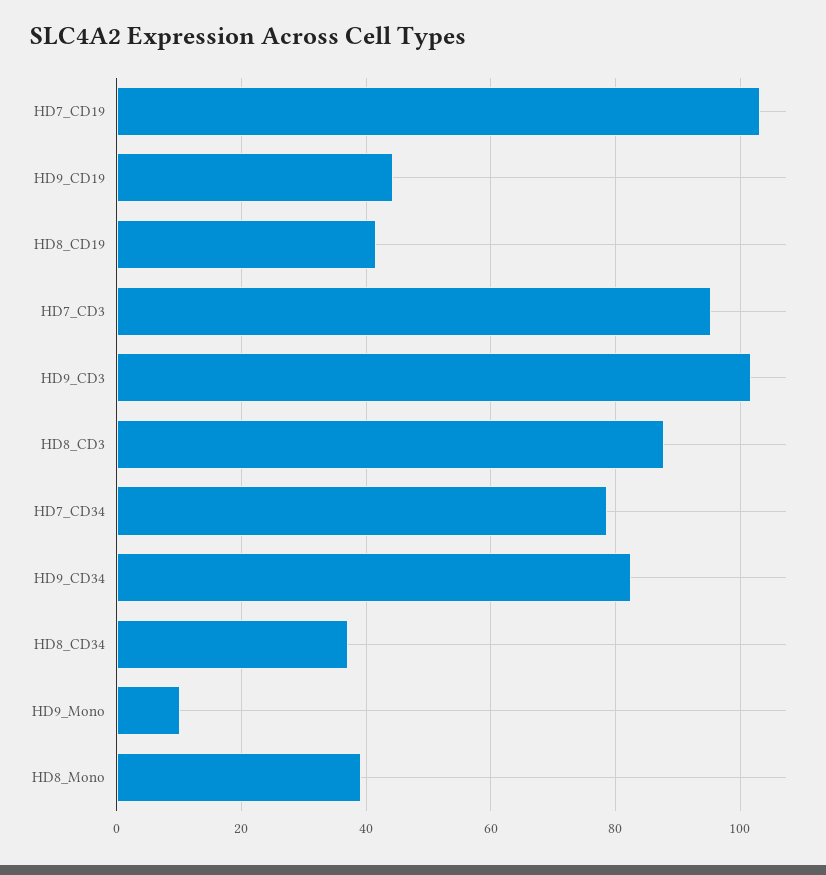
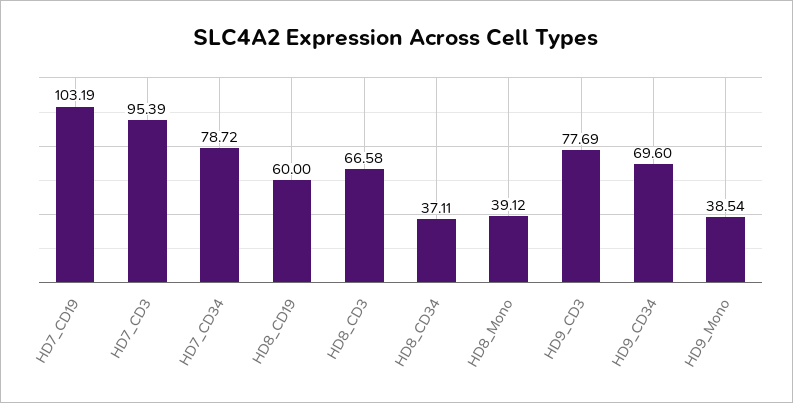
  {
    "HD7_CD19": 103.19,
-   "HD9_CD19": 44,
-   "HD8_CD19": 42,
+   "HD8_CD19": 60,
    "HD7_CD3": 95.39,
-   "HD9_CD3": 102,
+   "HD9_CD3": 77.69,
-   "HD8_CD3": 88,
+   "HD8_CD3": 66.58,
    "HD7_CD34": 78.72,
-   "HD9_CD34": 82,
+   "HD9_CD34": 69.6,
    "HD8_CD34": 37.11,
-   "HD9_Mono": 10,
+   "HD9_Mono": 38.54,
    "HD8_Mono": 39.12
  }

